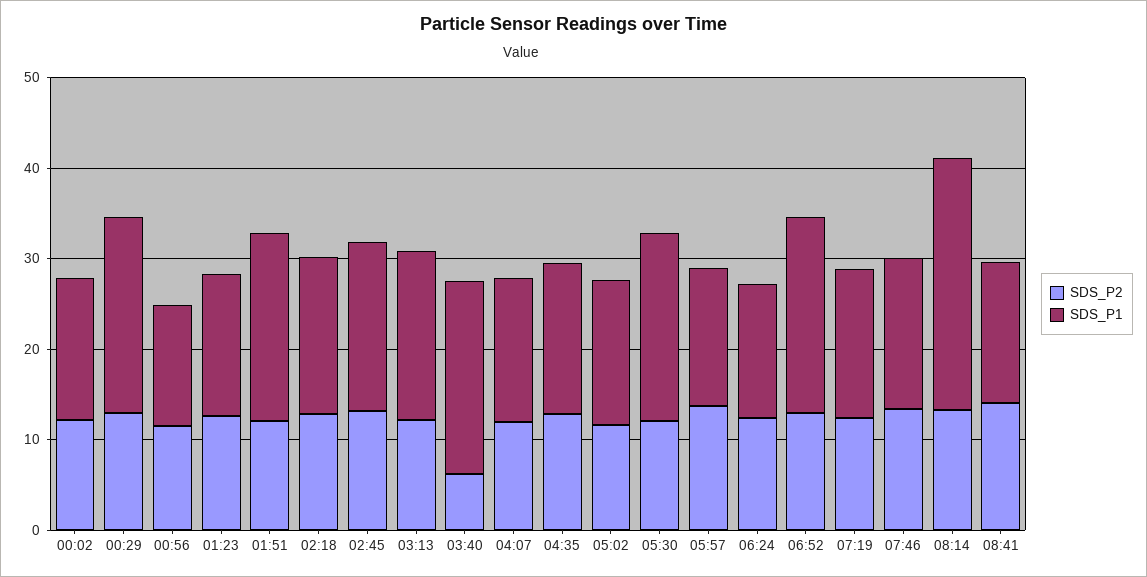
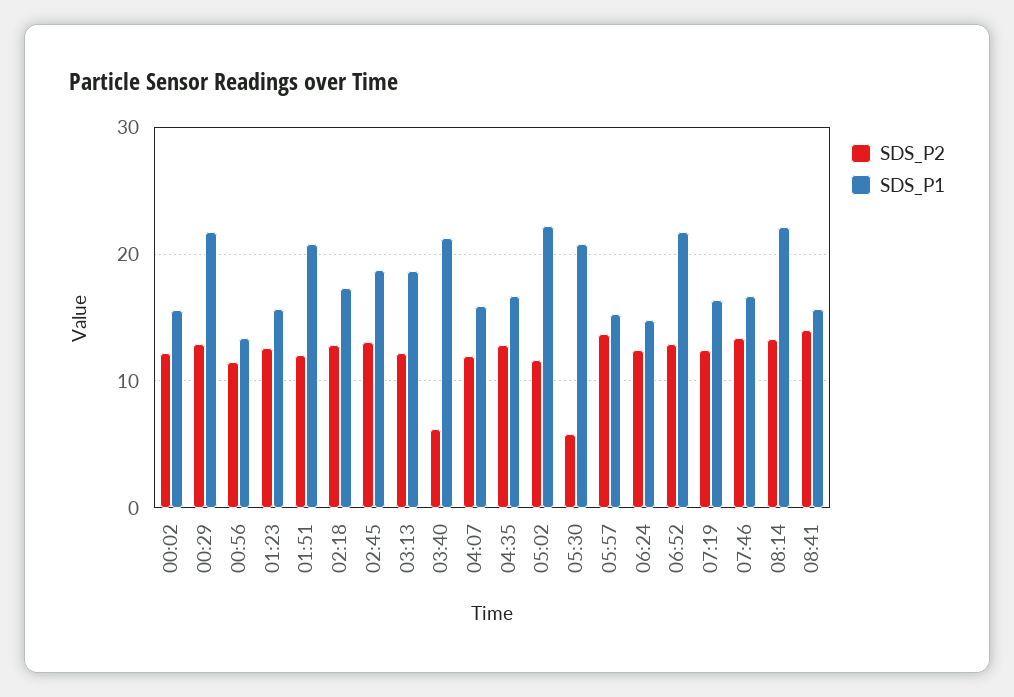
  {
    "SDS_P2": {
      "00:02": 12,
      "00:29": 13,
      "00:56": 12,
      "01:23": 13,
      "01:51": 12,
      "02:18": 13,
      "02:45": 13,
      "03:13": 12,
      "03:40": 6,
      "04:07": 12,
      "04:35": 13,
      "05:02": 12,
-     "05:30": 12,
+     "05:30": 6,
      "05:57": 14,
      "06:24": 12,
      "06:52": 13,
      "07:19": 12,
      "07:46": 13,
      "08:14": 13,
      "08:41": 14
    },
    "SDS_P1": {
      "00:02": 16,
      "00:29": 22,
      "00:56": 13,
      "01:23": 16,
      "01:51": 21,
      "02:18": 17,
      "02:45": 19,
      "03:13": 19,
      "03:40": 21,
      "04:07": 16,
      "04:35": 17,
-     "05:02": 16,
+     "05:02": 22,
      "05:30": 21,
      "05:57": 15,
      "06:24": 15,
      "06:52": 22,
      "07:19": 16,
      "07:46": 17,
-     "08:14": 28,
+     "08:14": 22,
      "08:41": 16
    }
  }

